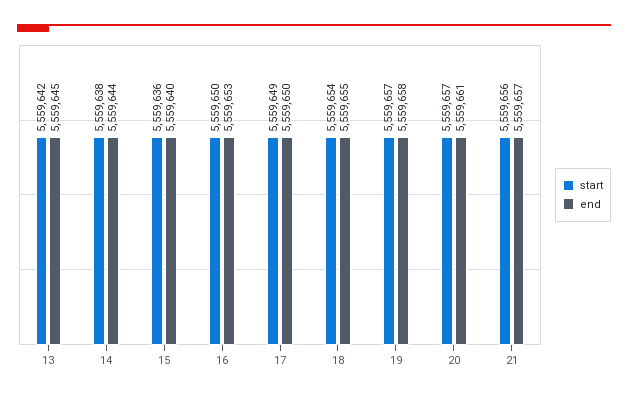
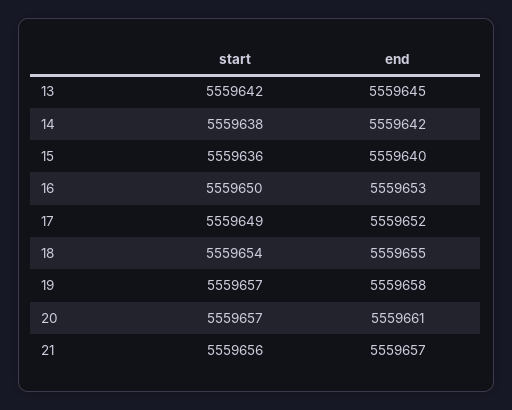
  {
    "start": {
      "13": 5559642,
      "14": 5559638,
      "15": 5559636,
      "16": 5559650,
      "17": 5559649,
      "18": 5559654,
      "19": 5559657,
      "20": 5559657,
      "21": 5559656
    },
    "end": {
      "13": 5559645,
-     "14": 5559644,
+     "14": 5559642,
      "15": 5559640,
      "16": 5559653,
-     "17": 5559650,
+     "17": 5559652,
      "18": 5559655,
      "19": 5559658,
      "20": 5559661,
      "21": 5559657
    }
  }

